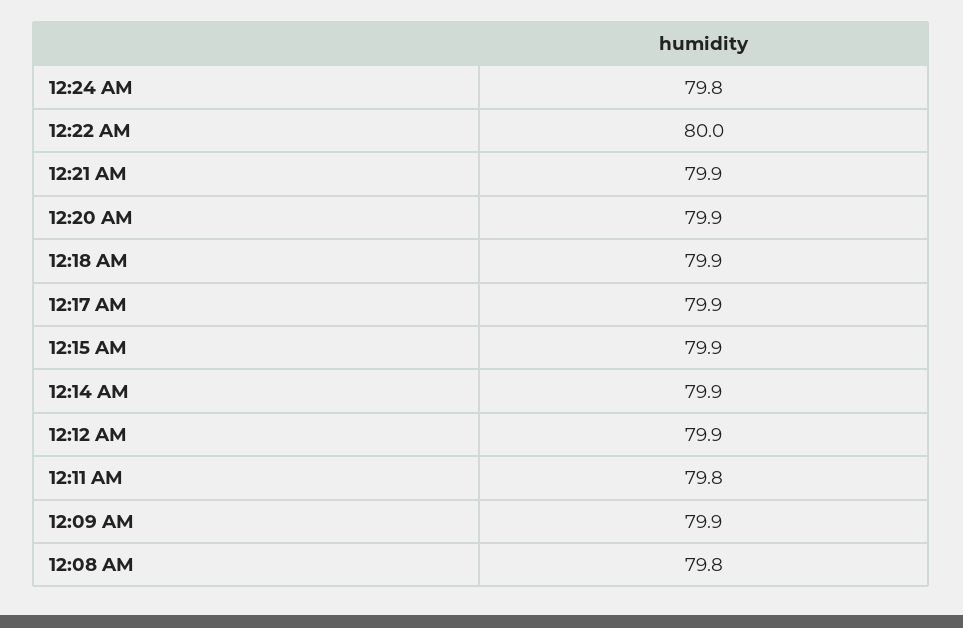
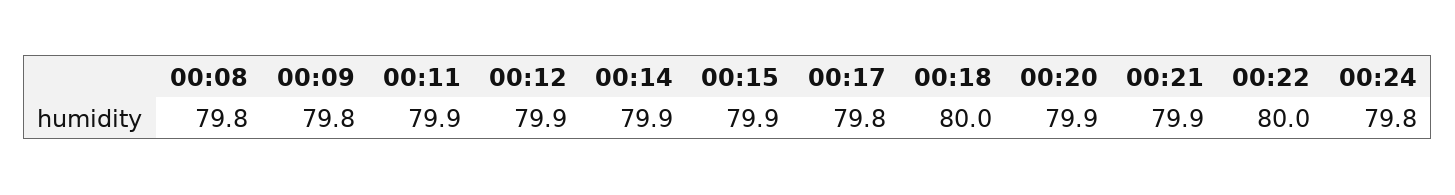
  {
    "12:24 AM": 79.8,
    "12:22 AM": 80,
    "12:21 AM": 79.9,
    "12:20 AM": 79.9,
-   "12:18 AM": 79.9,
+   "12:18 AM": 80,
-   "12:17 AM": 79.9,
+   "12:17 AM": 79.8,
    "12:15 AM": 79.9,
    "12:14 AM": 79.9,
    "12:12 AM": 79.9,
-   "12:11 AM": 79.8,
+   "12:11 AM": 79.9,
-   "12:09 AM": 79.9,
+   "12:09 AM": 79.8,
    "12:08 AM": 79.8
  }

